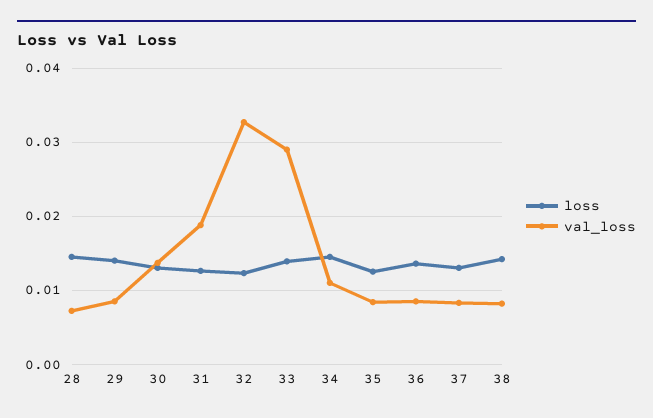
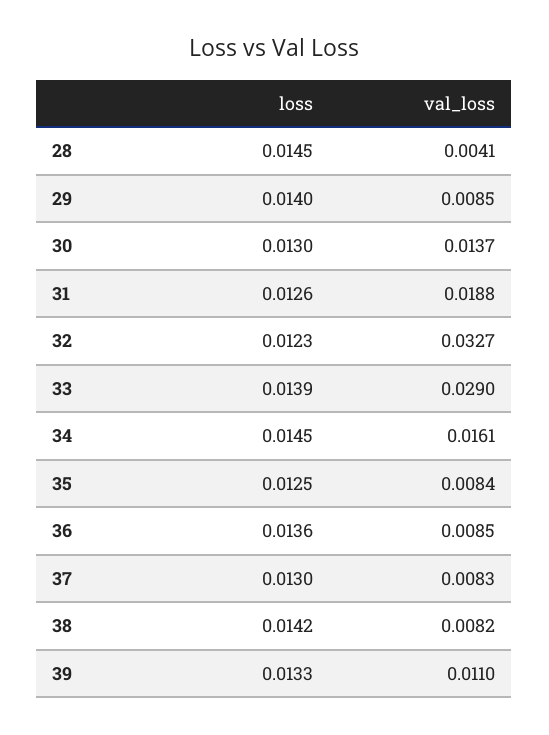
  {
    "loss": {
      "28": 0.0145,
      "29": 0.014,
      "30": 0.013,
      "31": 0.0126,
      "32": 0.0123,
      "33": 0.0139,
      "34": 0.0145,
      "35": 0.0125,
      "36": 0.0136,
      "37": 0.013,
-     "38": 0.0142
+     "38": 0.0142,
+     "39": 0.0133
    },
    "val_loss": {
-     "28": 0.007,
+     "28": 0.0041,
      "29": 0.0085,
      "30": 0.0137,
      "31": 0.0188,
      "32": 0.0327,
      "33": 0.029,
-     "34": 0.011,
+     "34": 0.0161,
      "35": 0.0084,
      "36": 0.0085,
      "37": 0.0083,
-     "38": 0.0082
+     "38": 0.0082,
+     "39": 0.011
    }
  }

